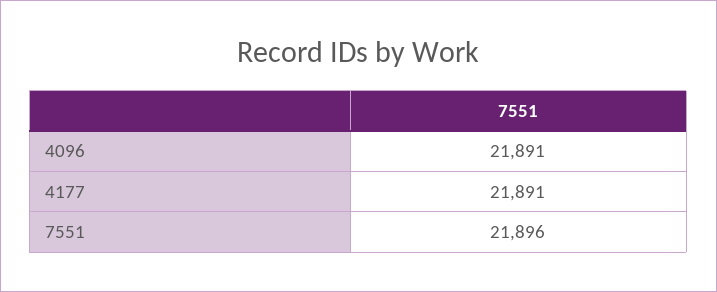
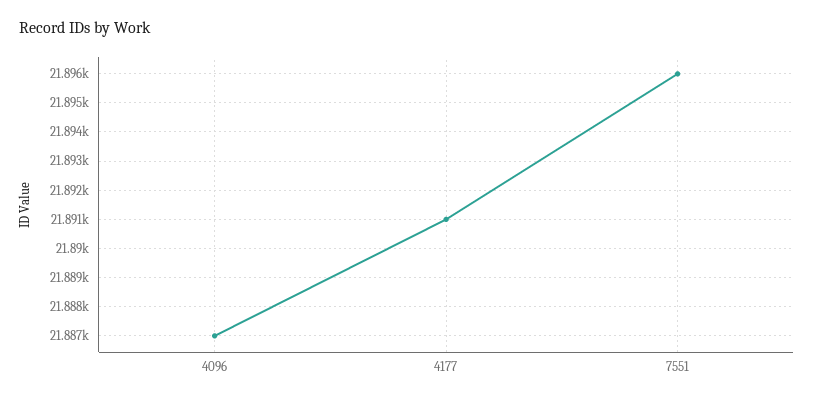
  {
-   "4096": 21891,
+   "4096": 21887,
    "4177": 21891,
    "7551": 21896
  }

